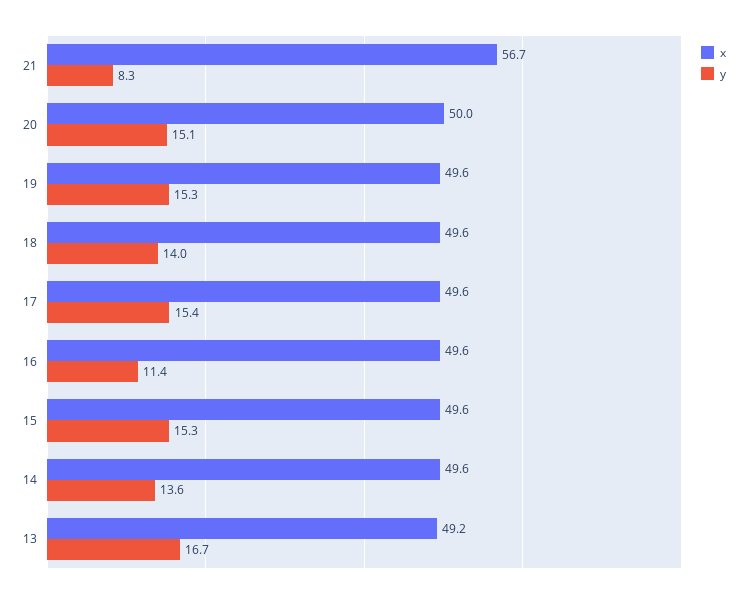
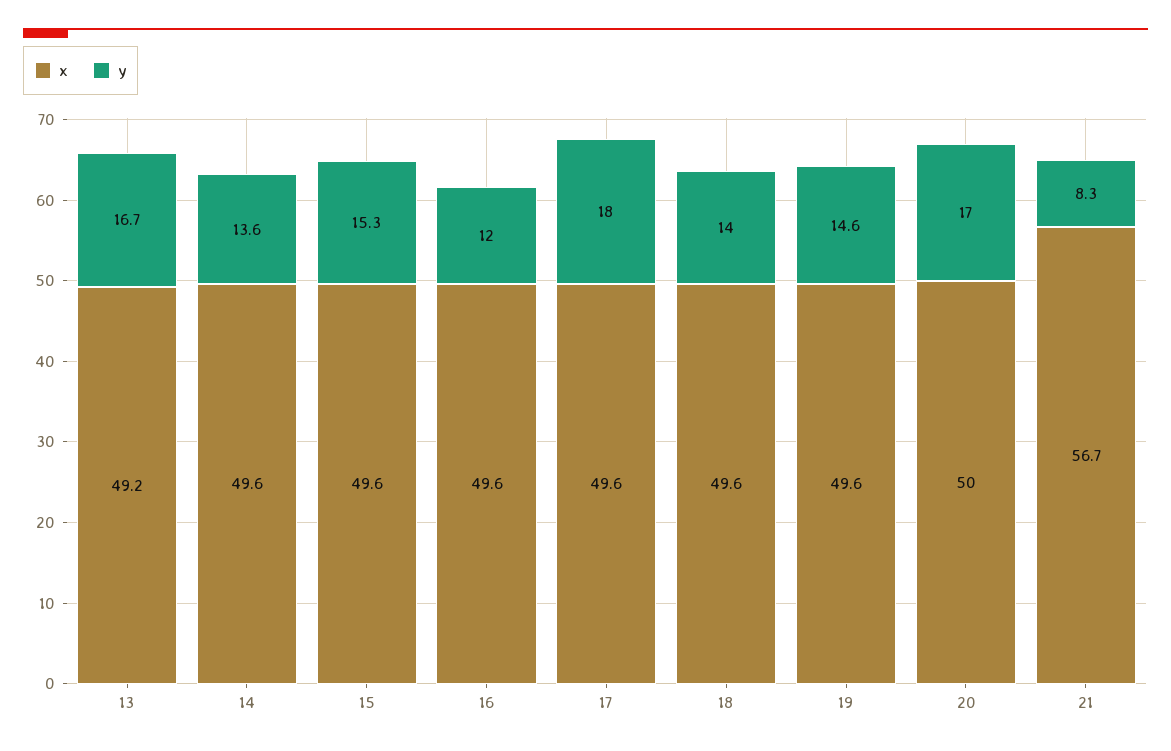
  {
    "x": {
      "21": 56.7,
      "20": 50,
      "19": 49.6,
      "18": 49.6,
      "17": 49.6,
      "16": 49.6,
      "15": 49.6,
      "14": 49.6,
      "13": 49.2
    },
    "y": {
      "21": 8.3,
-     "20": 15.1,
+     "20": 17,
-     "19": 15.3,
+     "19": 14.6,
      "18": 14,
-     "17": 15.4,
+     "17": 18,
-     "16": 11.4,
+     "16": 12,
      "15": 15.3,
      "14": 13.6,
      "13": 16.7
    }
  }

